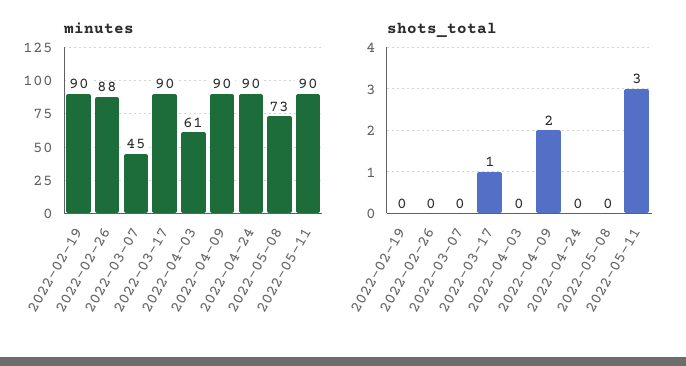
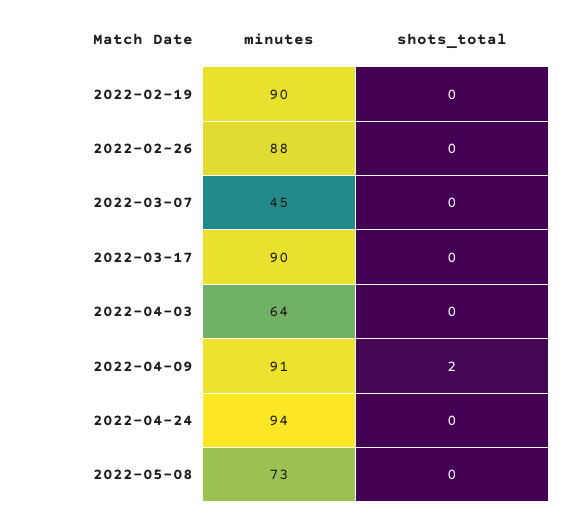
  {
    "minutes": {
      "2022-02-19": 90,
      "2022-02-26": 88,
      "2022-03-07": 45,
      "2022-03-17": 90,
-     "2022-04-03": 61,
+     "2022-04-03": 64,
-     "2022-04-09": 90,
+     "2022-04-09": 91,
-     "2022-04-24": 90,
+     "2022-04-24": 94,
-     "2022-05-08": 73,
+     "2022-05-08": 73
-     "2022-05-11": 90
    },
    "shots_total": {
      "2022-02-19": 0,
      "2022-02-26": 0,
      "2022-03-07": 0,
-     "2022-03-17": 1,
+     "2022-03-17": 0,
      "2022-04-03": 0,
      "2022-04-09": 2,
      "2022-04-24": 0,
-     "2022-05-08": 0,
+     "2022-05-08": 0
-     "2022-05-11": 3
    }
  }

